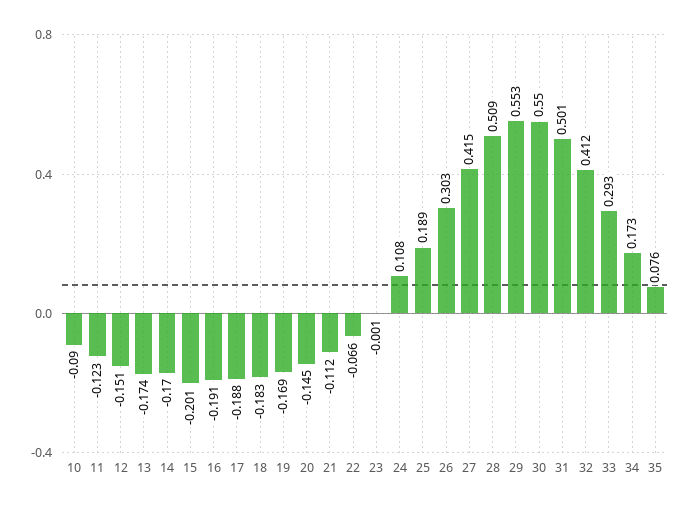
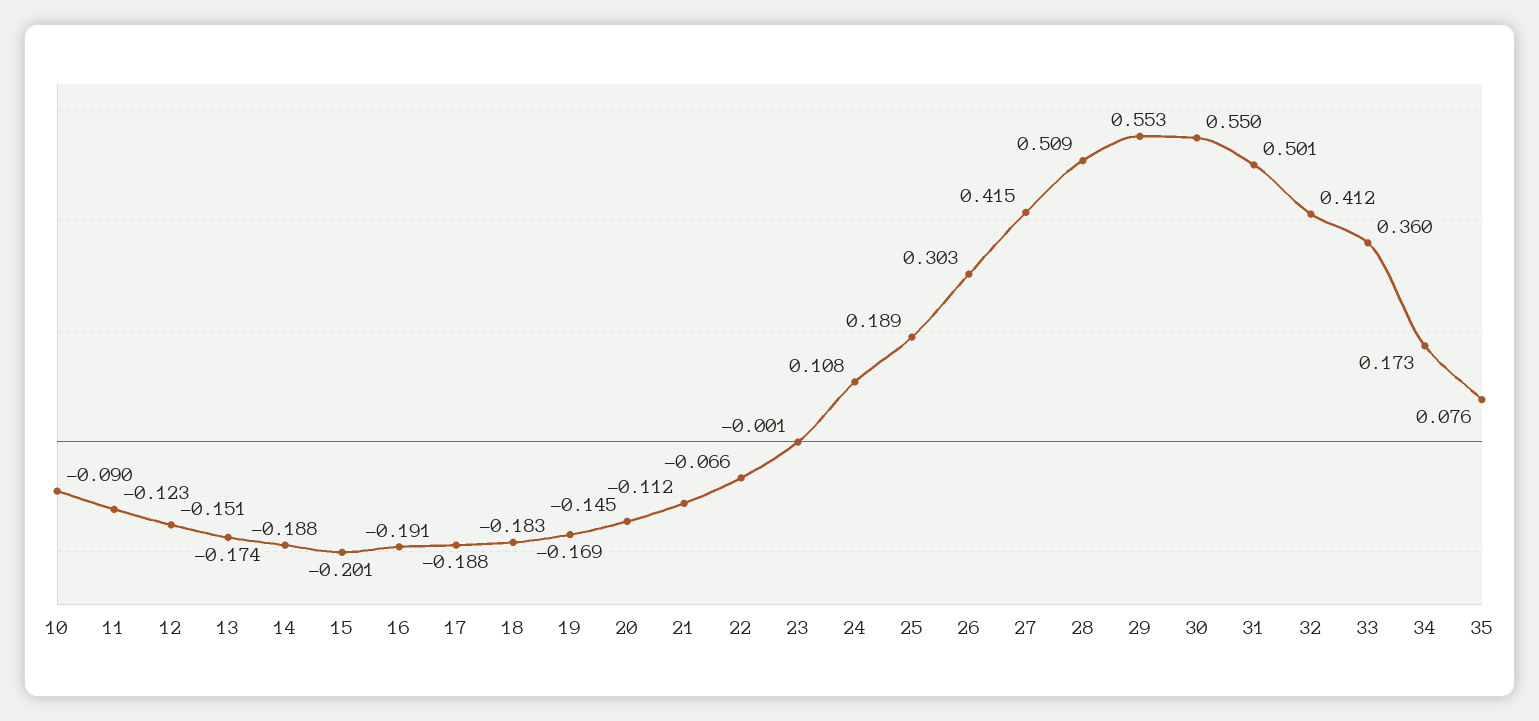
  {
    "10": -0.09,
    "11": -0.123,
    "12": -0.151,
    "13": -0.174,
-   "14": -0.17,
+   "14": -0.188,
    "15": -0.201,
    "16": -0.191,
    "17": -0.188,
    "18": -0.183,
    "19": -0.169,
    "20": -0.145,
    "21": -0.112,
    "22": -0.066,
    "23": -0.001,
    "24": 0.108,
    "25": 0.189,
    "26": 0.303,
    "27": 0.415,
    "28": 0.509,
    "29": 0.553,
    "30": 0.55,
    "31": 0.501,
    "32": 0.412,
-   "33": 0.293,
+   "33": 0.36,
    "34": 0.173,
    "35": 0.076
  }

